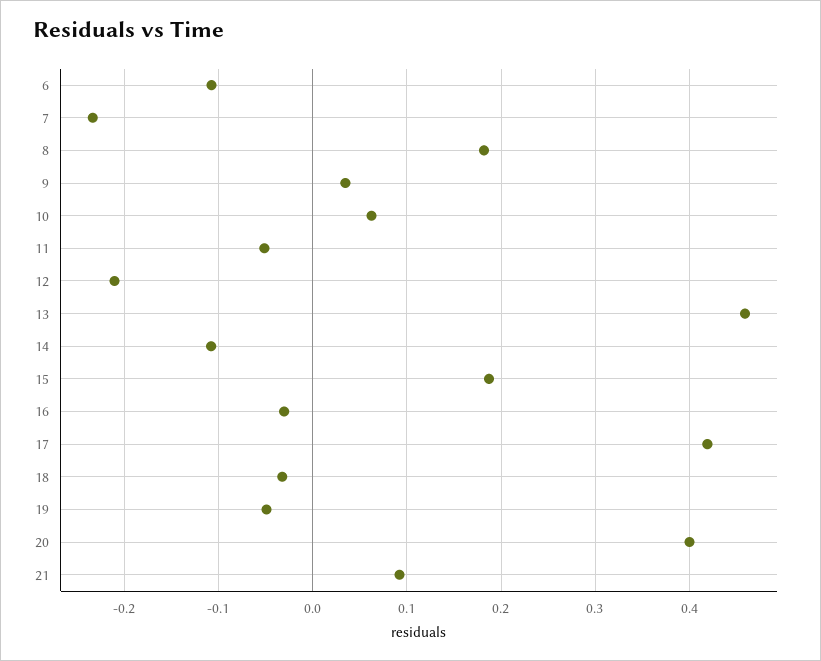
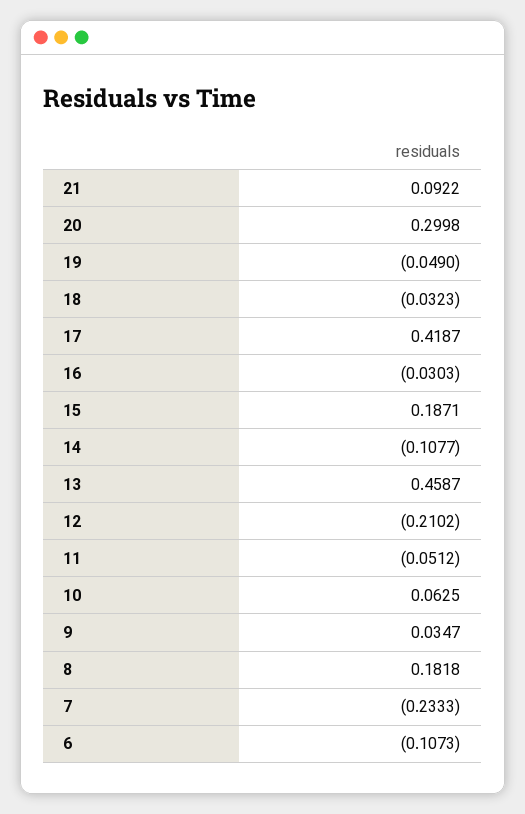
  {
    "6": -0.1073,
    "7": -0.2333,
    "8": 0.1818,
    "9": 0.0347,
    "10": 0.0625,
    "11": -0.0512,
    "12": -0.2102,
    "13": 0.4587,
    "14": -0.1077,
    "15": 0.1871,
    "16": -0.0303,
    "17": 0.4187,
    "18": -0.0323,
    "19": -0.049,
-   "20": 0.4,
+   "20": 0.2998,
    "21": 0.0922
  }

